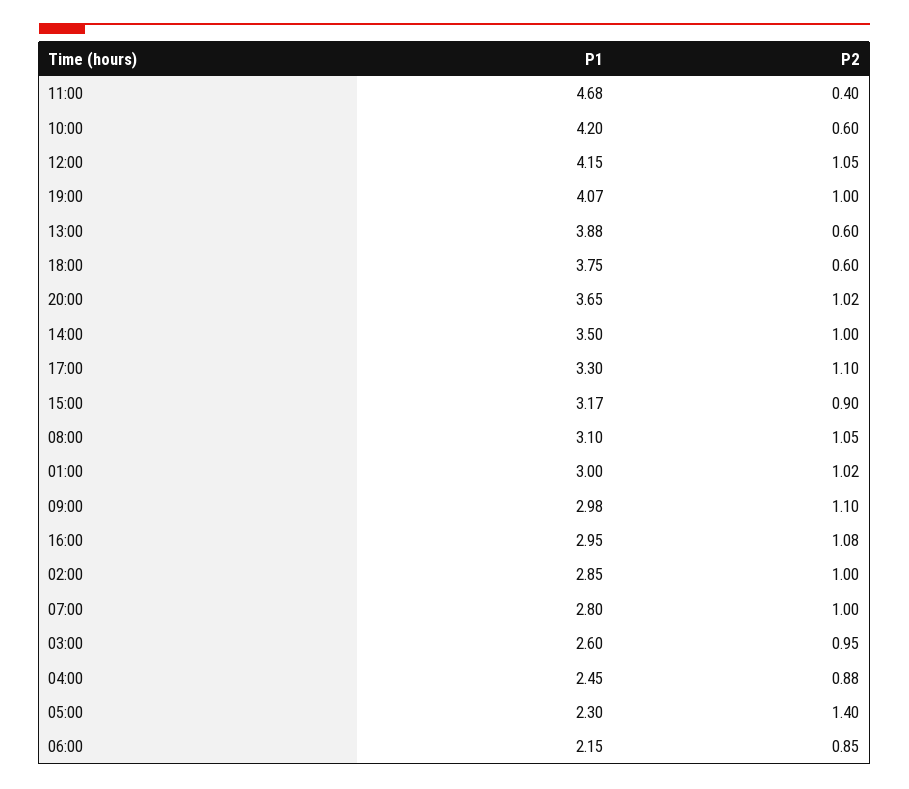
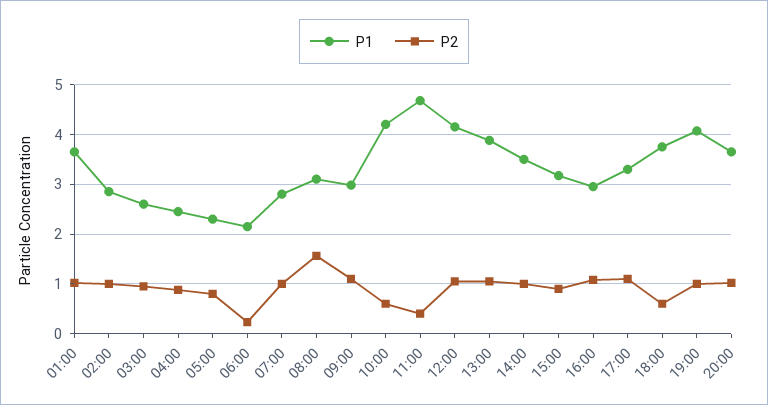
  {
    "P1": {
      "11:00": 4.68,
      "10:00": 4.2,
      "12:00": 4.15,
      "19:00": 4.07,
      "13:00": 3.88,
      "18:00": 3.75,
      "20:00": 3.65,
      "14:00": 3.5,
      "17:00": 3.3,
      "15:00": 3.17,
      "08:00": 3.1,
-     "01:00": 3,
+     "01:00": 3.6,
      "09:00": 2.98,
      "16:00": 2.95,
      "02:00": 2.85,
      "07:00": 2.8,
      "03:00": 2.6,
      "04:00": 2.45,
      "05:00": 2.3,
      "06:00": 2.15
    },
    "P2": {
      "11:00": 0.4,
      "10:00": 0.6,
      "12:00": 1.05,
      "19:00": 1,
-     "13:00": 0.6,
+     "13:00": 1,
      "18:00": 0.6,
      "20:00": 1.02,
      "14:00": 1,
      "17:00": 1.1,
      "15:00": 0.9,
-     "08:00": 1.05,
+     "08:00": 1.6,
      "01:00": 1.02,
      "09:00": 1.1,
      "16:00": 1.08,
      "02:00": 1,
      "07:00": 1,
      "03:00": 0.95,
      "04:00": 0.88,
-     "05:00": 1.4,
+     "05:00": 0.8,
-     "06:00": 0.85
+     "06:00": 0.2
    }
  }

